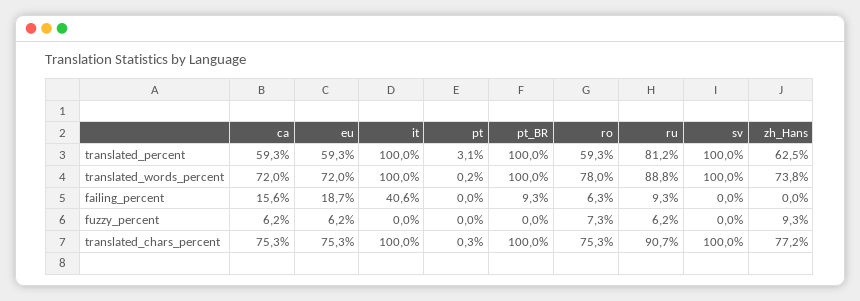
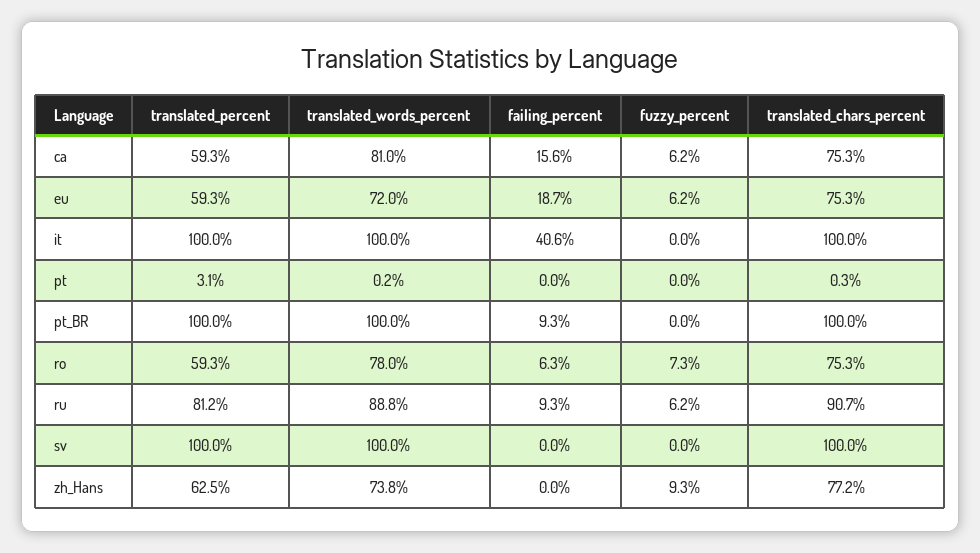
  {
    "ca": {
      "translated_percent": 59.3,
-     "translated_words_percent": 72,
+     "translated_words_percent": 81,
      "failing_percent": 15.6,
      "fuzzy_percent": 6.2,
      "translated_chars_percent": 75.3
    },
    "eu": {
      "translated_percent": 59.3,
      "translated_words_percent": 72,
      "failing_percent": 18.7,
      "fuzzy_percent": 6.2,
      "translated_chars_percent": 75.3
    },
    "it": {
      "translated_percent": 100,
      "translated_words_percent": 100,
      "failing_percent": 40.6,
      "fuzzy_percent": 0,
      "translated_chars_percent": 100
    },
    "pt": {
      "translated_percent": 3.1,
      "translated_words_percent": 0.2,
      "failing_percent": 0,
      "fuzzy_percent": 0,
      "translated_chars_percent": 0.3
    },
    "pt_BR": {
      "translated_percent": 100,
      "translated_words_percent": 100,
      "failing_percent": 9.3,
      "fuzzy_percent": 0,
      "translated_chars_percent": 100
    },
    "ro": {
      "translated_percent": 59.3,
      "translated_words_percent": 78,
      "failing_percent": 6.3,
      "fuzzy_percent": 7.3,
      "translated_chars_percent": 75.3
    },
    "ru": {
      "translated_percent": 81.2,
      "translated_words_percent": 88.8,
      "failing_percent": 9.3,
      "fuzzy_percent": 6.2,
      "translated_chars_percent": 90.7
    },
    "sv": {
      "translated_percent": 100,
      "translated_words_percent": 100,
      "failing_percent": 0,
      "fuzzy_percent": 0,
      "translated_chars_percent": 100
    },
    "zh_Hans": {
      "translated_percent": 62.5,
      "translated_words_percent": 73.8,
      "failing_percent": 0,
      "fuzzy_percent": 9.3,
      "translated_chars_percent": 77.2
    }
  }

